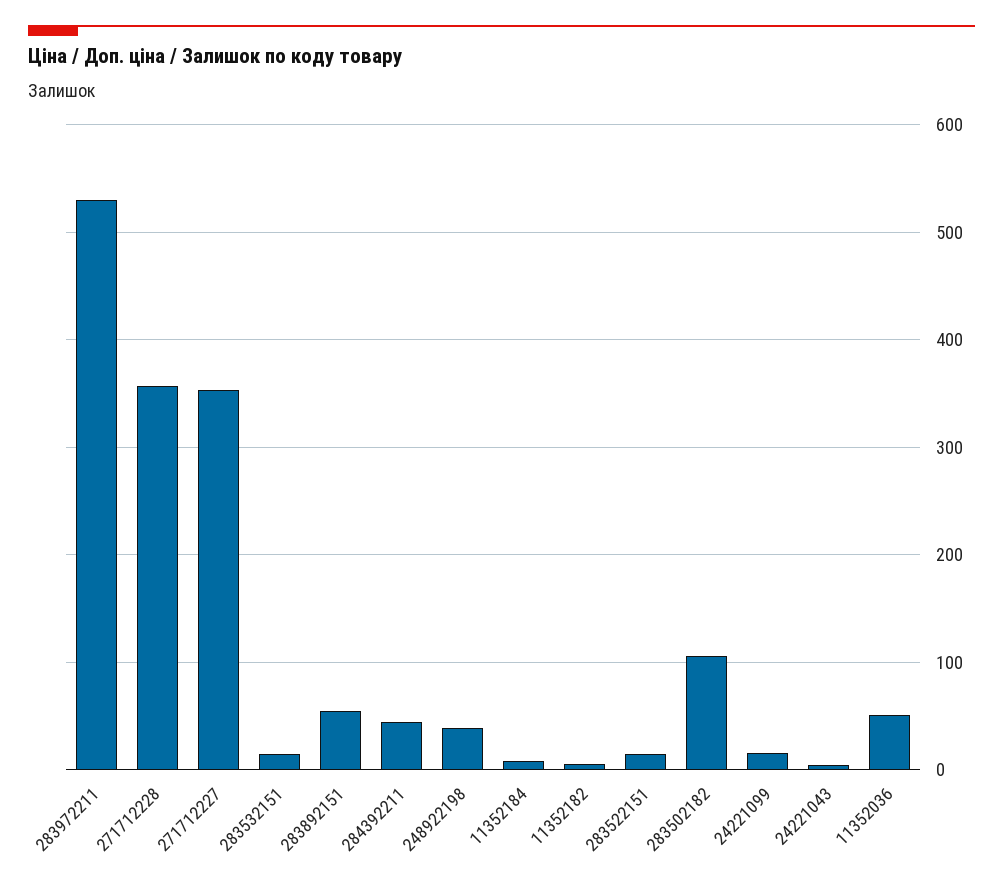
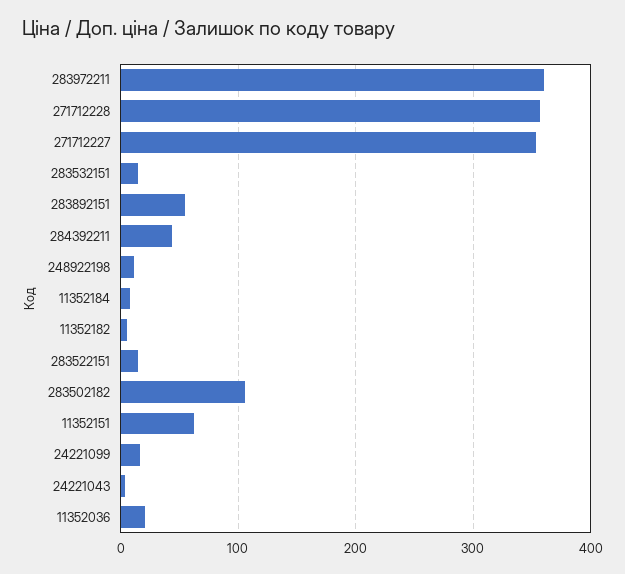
  {
-   "283972211": 530,
+   "283972211": 360,
    "271712228": 360,
    "271712227": 350,
    "283532151": 20,
    "283892151": 60,
    "284392211": 40,
-   "248922198": 40,
+   "248922198": 10,
    "11352184": 10,
    "11352182": 10,
    "283522151": 20,
    "283502182": 110,
    "24221099": 20,
    "24221043": 0,
-   "11352036": 50
+   "11352036": 20,
+   "11352151": 60
  }

